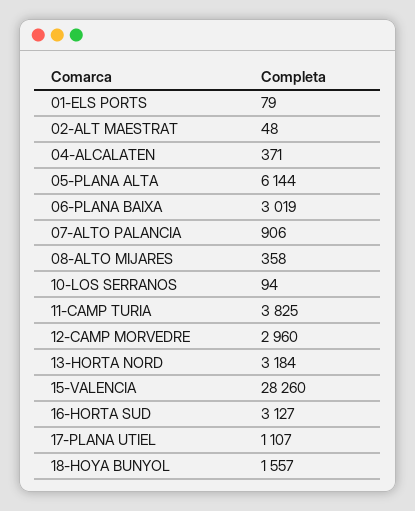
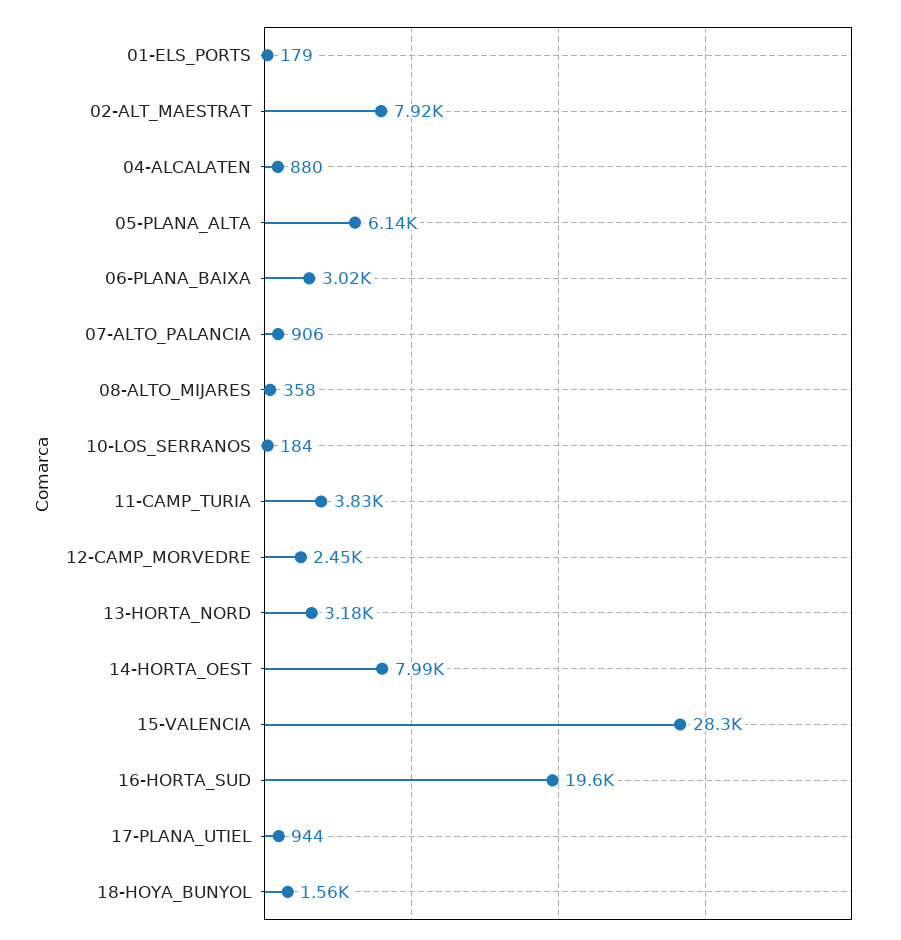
  {
-   "01-ELS PORTS": 79,
+   "01-ELS PORTS": 179,
-   "02-ALT MAESTRAT": 48,
+   "02-ALT MAESTRAT": 7920,
-   "04-ALCALATEN": 371,
+   "04-ALCALATEN": 880,
    "05-PLANA ALTA": 6144,
    "06-PLANA BAIXA": 3019,
    "07-ALTO PALANCIA": 906,
    "08-ALTO MIJARES": 358,
-   "10-LOS SERRANOS": 94,
+   "10-LOS SERRANOS": 184,
    "11-CAMP TURIA": 3825,
-   "12-CAMP MORVEDRE": 2960,
+   "12-CAMP MORVEDRE": 2450,
    "13-HORTA NORD": 3184,
    "15-VALENCIA": 28260,
-   "16-HORTA SUD": 3127,
+   "16-HORTA SUD": 19600,
-   "17-PLANA UTIEL": 1107,
+   "17-PLANA UTIEL": 944,
-   "18-HOYA BUNYOL": 1557
+   "18-HOYA BUNYOL": 1557,
+   "14-HORTA_OEST": 7990
  }

